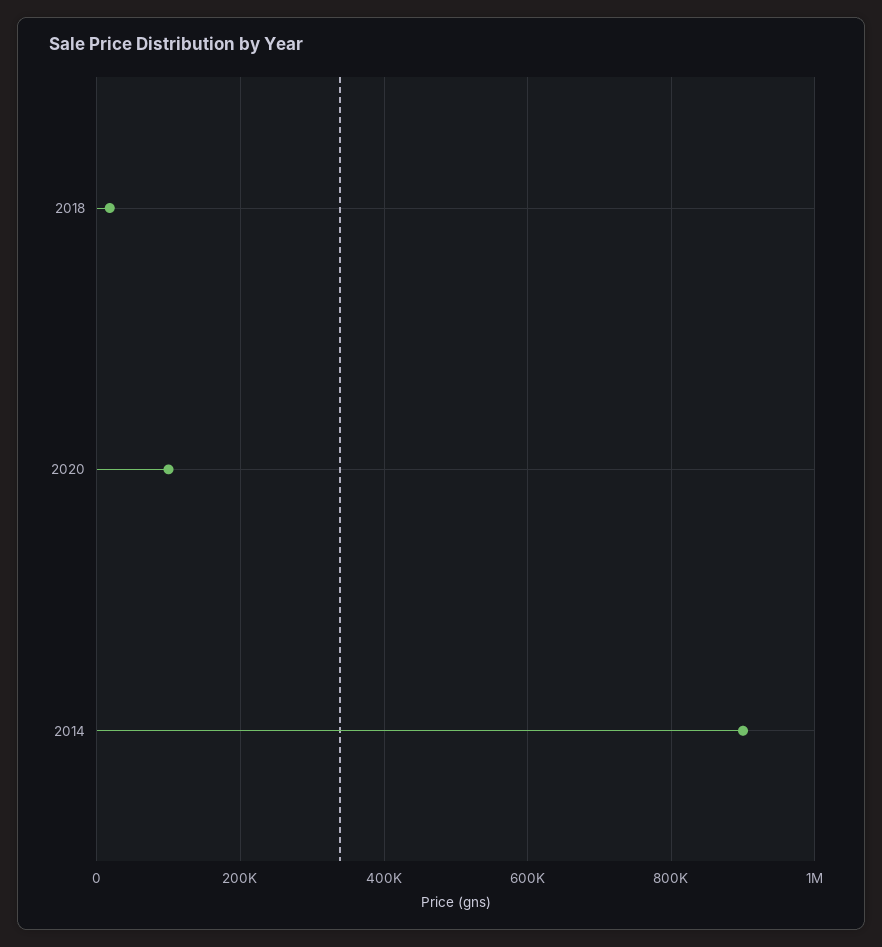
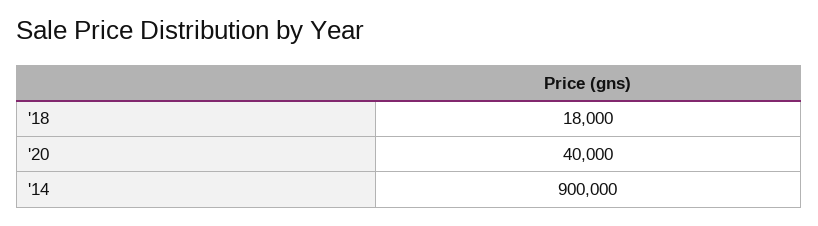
  {
    "2018": 18000,
-   "2020": 100000,
+   "2020": 40000,
    "2014": 900000
  }

